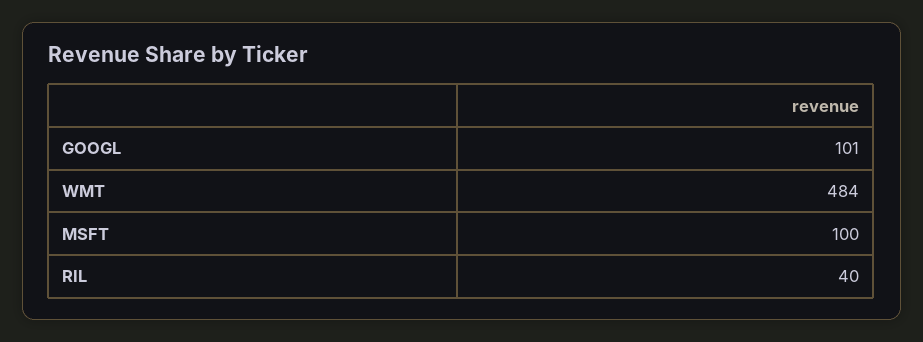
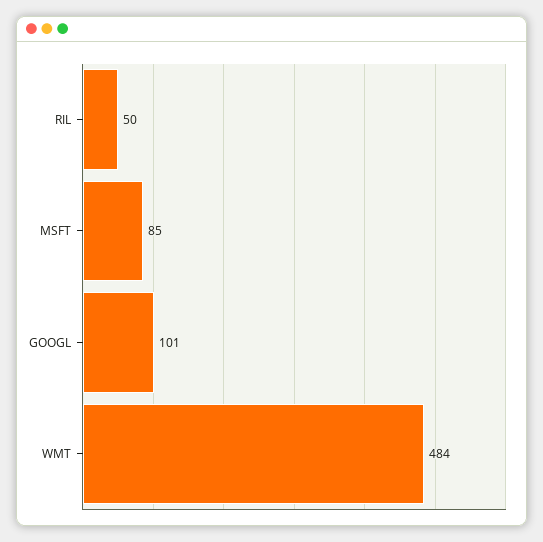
  {
    "GOOGL": 101,
    "WMT": 484,
-   "MSFT": 100,
+   "MSFT": 85,
-   "RIL": 40
+   "RIL": 50
  }

